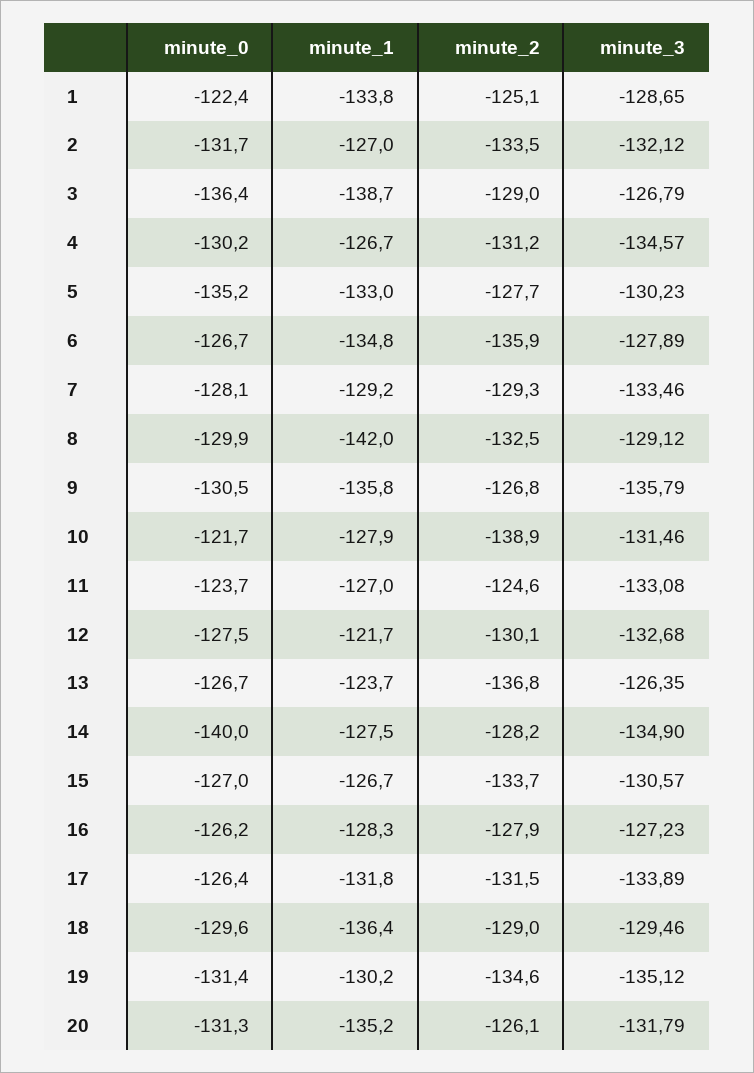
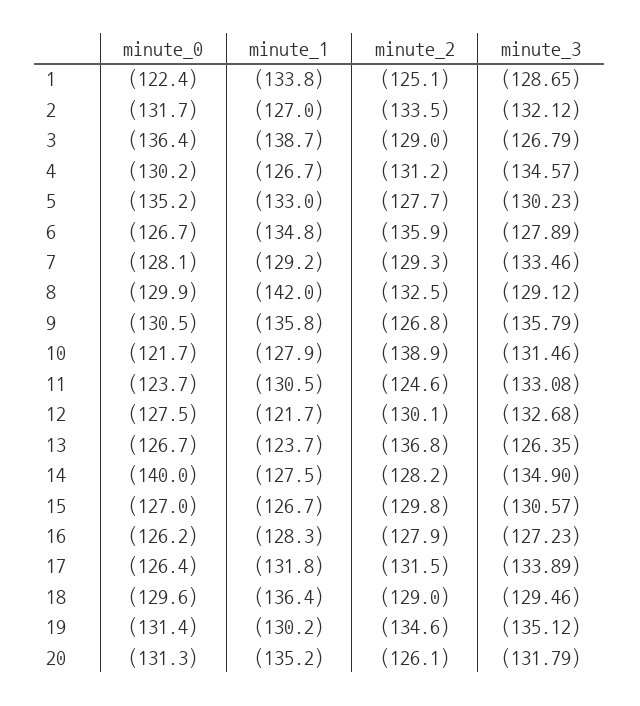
  {
    "minute_0": {
      "1": -122.4,
      "2": -131.7,
      "3": -136.4,
      "4": -130.2,
      "5": -135.2,
      "6": -126.7,
      "7": -128.1,
      "8": -129.9,
      "9": -130.5,
      "10": -121.7,
      "11": -123.7,
      "12": -127.5,
      "13": -126.7,
      "14": -140,
      "15": -127,
      "16": -126.2,
      "17": -126.4,
      "18": -129.6,
      "19": -131.4,
      "20": -131.3
    },
    "minute_1": {
      "1": -133.8,
      "2": -127,
      "3": -138.7,
      "4": -126.7,
      "5": -133,
      "6": -134.8,
      "7": -129.2,
      "8": -142,
      "9": -135.8,
      "10": -127.9,
-     "11": -127,
+     "11": -130.5,
      "12": -121.7,
      "13": -123.7,
      "14": -127.5,
      "15": -126.7,
      "16": -128.3,
      "17": -131.8,
      "18": -136.4,
      "19": -130.2,
      "20": -135.2
    },
    "minute_2": {
      "1": -125.1,
      "2": -133.5,
      "3": -129,
      "4": -131.2,
      "5": -127.7,
      "6": -135.9,
      "7": -129.3,
      "8": -132.5,
      "9": -126.8,
      "10": -138.9,
      "11": -124.6,
      "12": -130.1,
      "13": -136.8,
      "14": -128.2,
-     "15": -133.7,
+     "15": -129.8,
      "16": -127.9,
      "17": -131.5,
      "18": -129,
      "19": -134.6,
      "20": -126.1
    },
    "minute_3": {
      "1": -128.65,
      "2": -132.12,
      "3": -126.79,
      "4": -134.57,
      "5": -130.23,
      "6": -127.89,
      "7": -133.46,
      "8": -129.12,
      "9": -135.79,
      "10": -131.46,
      "11": -133.08,
      "12": -132.68,
      "13": -126.35,
      "14": -134.9,
      "15": -130.57,
      "16": -127.23,
      "17": -133.89,
      "18": -129.46,
      "19": -135.12,
      "20": -131.79
    }
  }

